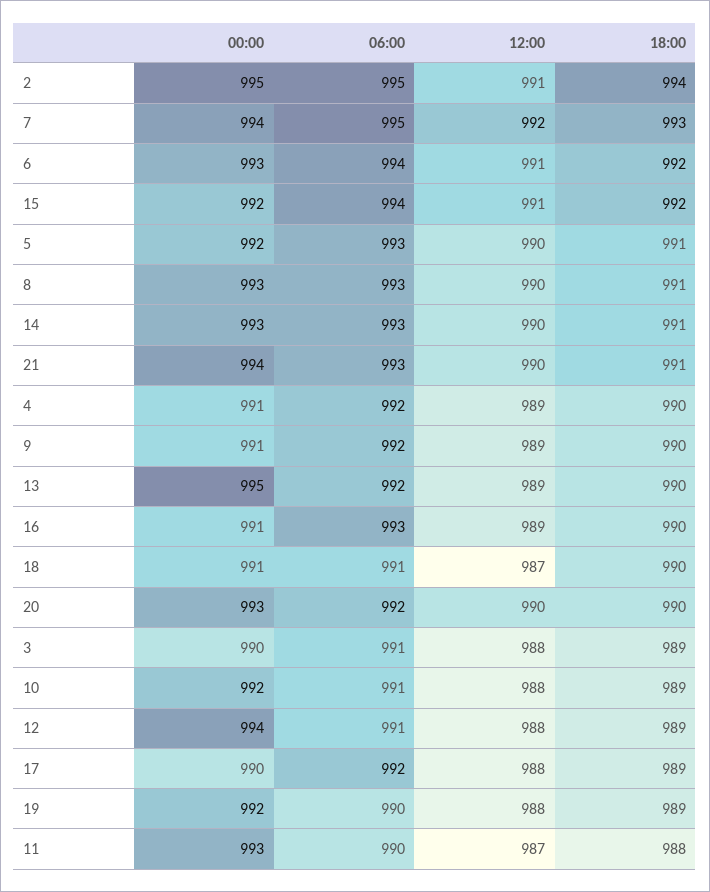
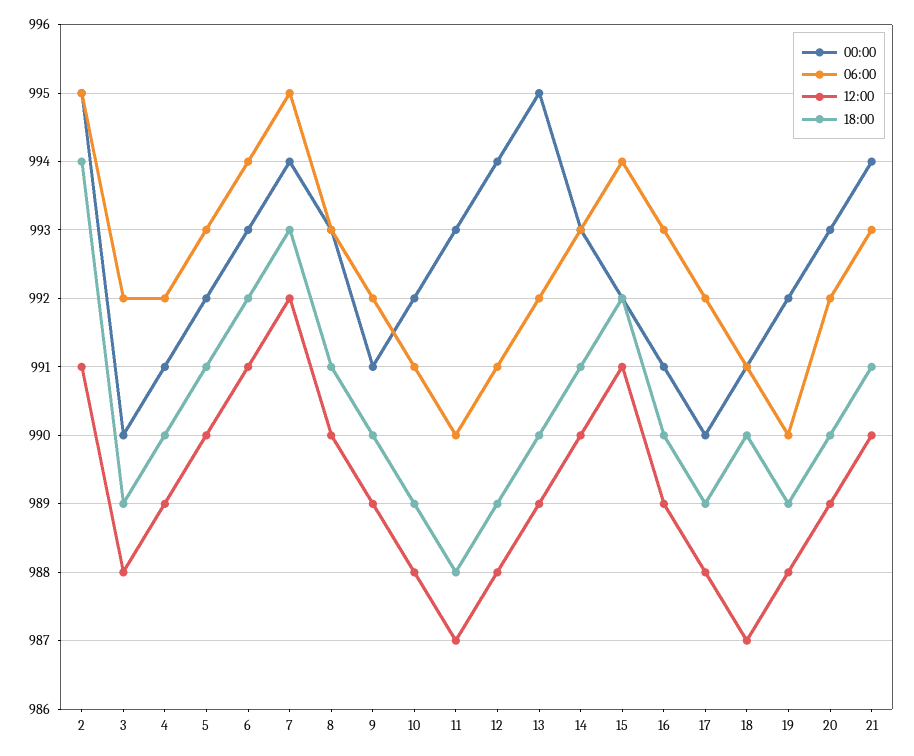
  {
    "00:00": {
      "2": 995,
      "7": 994,
      "6": 993,
      "15": 992,
      "5": 992,
      "8": 993,
      "14": 993,
      "21": 994,
      "4": 991,
      "9": 991,
      "13": 995,
      "16": 991,
      "18": 991,
      "20": 993,
      "3": 990,
      "10": 992,
      "12": 994,
      "17": 990,
      "19": 992,
      "11": 993
    },
    "06:00": {
      "2": 995,
      "7": 995,
      "6": 994,
      "15": 994,
      "5": 993,
      "8": 993,
      "14": 993,
      "21": 993,
      "4": 992,
      "9": 992,
      "13": 992,
      "16": 993,
      "18": 991,
      "20": 992,
-     "3": 991,
+     "3": 992,
      "10": 991,
      "12": 991,
      "17": 992,
      "19": 990,
      "11": 990
    },
    "12:00": {
      "2": 991,
      "7": 992,
      "6": 991,
      "15": 991,
      "5": 990,
      "8": 990,
      "14": 990,
      "21": 990,
      "4": 989,
      "9": 989,
      "13": 989,
      "16": 989,
      "18": 987,
-     "20": 990,
+     "20": 989,
      "3": 988,
      "10": 988,
      "12": 988,
      "17": 988,
      "19": 988,
      "11": 987
    },
    "18:00": {
      "2": 994,
      "7": 993,
      "6": 992,
      "15": 992,
      "5": 991,
      "8": 991,
      "14": 991,
      "21": 991,
      "4": 990,
      "9": 990,
      "13": 990,
      "16": 990,
      "18": 990,
      "20": 990,
      "3": 989,
      "10": 989,
      "12": 989,
      "17": 989,
      "19": 989,
      "11": 988
    }
  }

